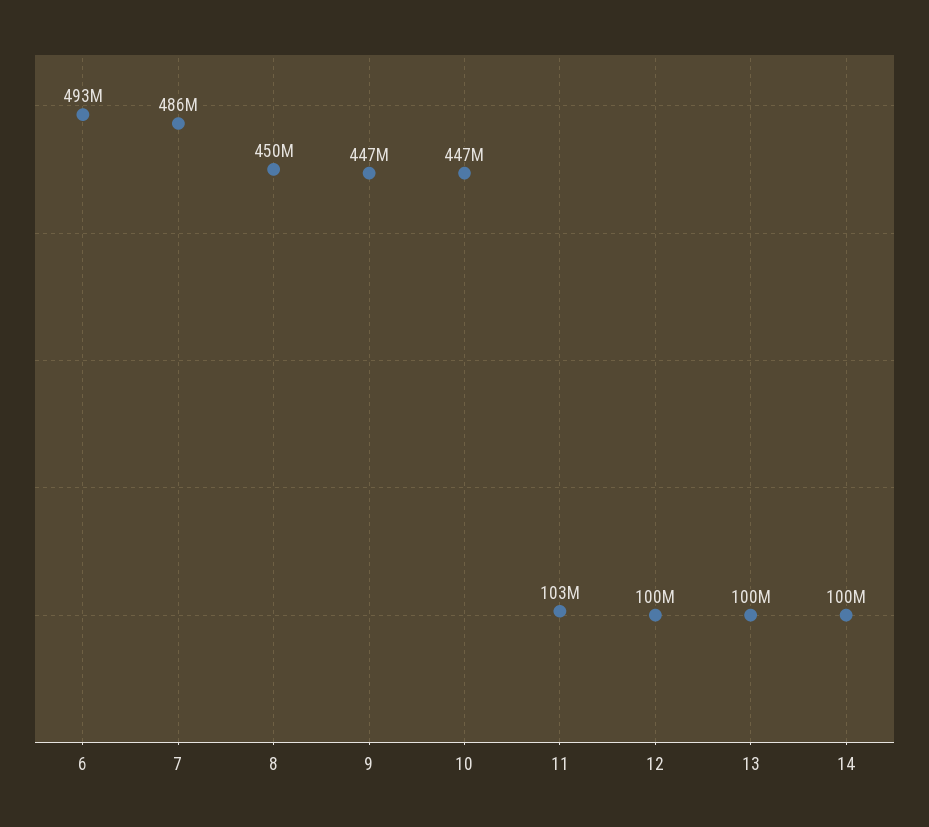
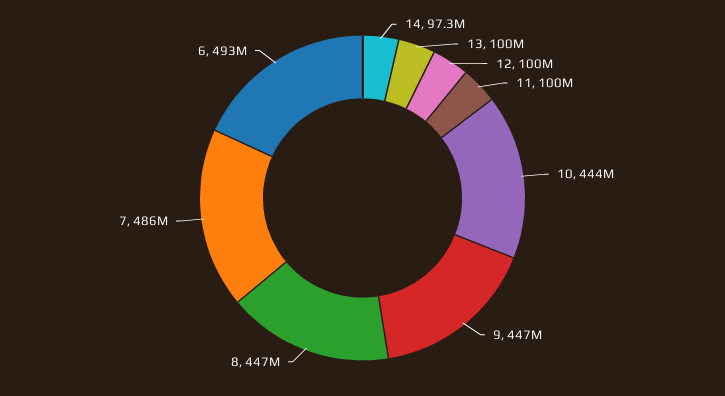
  {
    "6": 493000000,
    "7": 486000000,
-   "8": 450000000,
+   "8": 447000000,
    "9": 447000000,
-   "10": 447000000,
+   "10": 444000000,
-   "11": 103000000,
+   "11": 100000000,
    "12": 100000000,
    "13": 100000000,
-   "14": 100000000
+   "14": 97300000
  }

